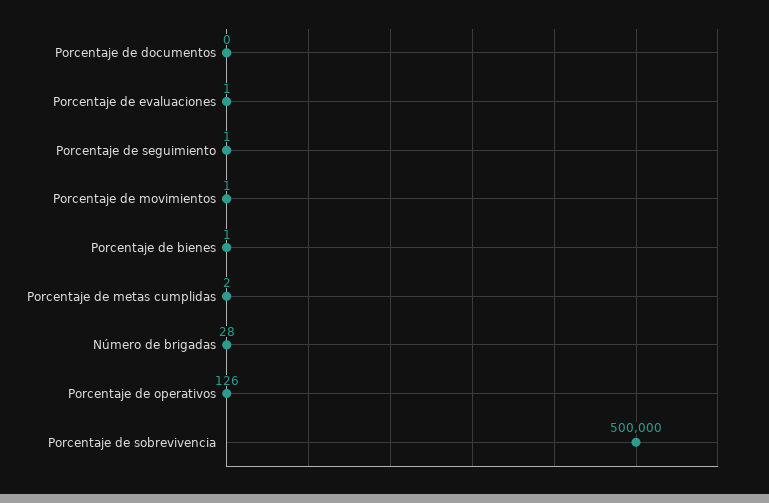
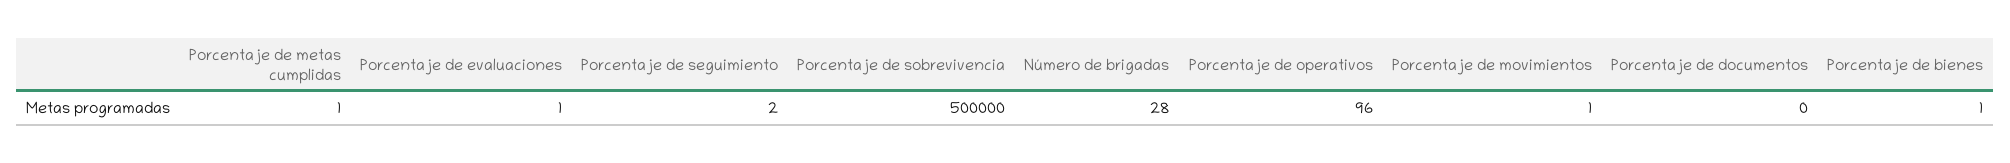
  {
    "Porcentaje de documentos": 0,
    "Porcentaje de evaluaciones": 1,
-   "Porcentaje de seguimiento": 1,
+   "Porcentaje de seguimiento": 2,
    "Porcentaje de movimientos": 1,
    "Porcentaje de bienes": 1,
-   "Porcentaje de metas cumplidas": 2,
+   "Porcentaje de metas cumplidas": 1,
    "Número de brigadas": 28,
-   "Porcentaje de operativos": 126,
+   "Porcentaje de operativos": 96,
    "Porcentaje de sobrevivencia": 500000
  }

